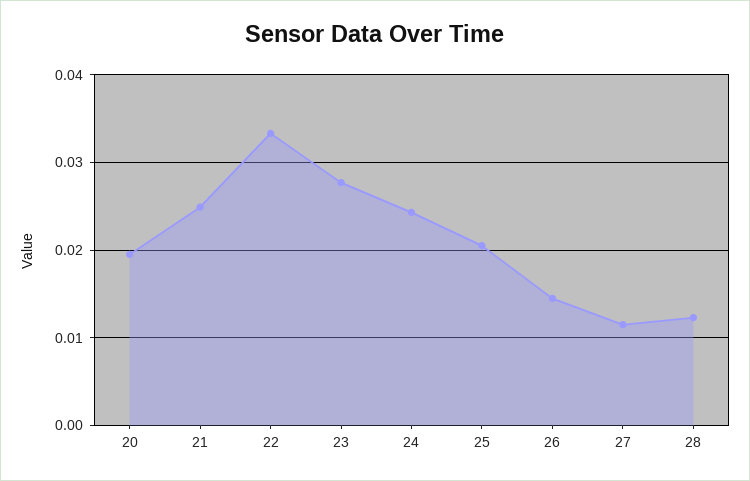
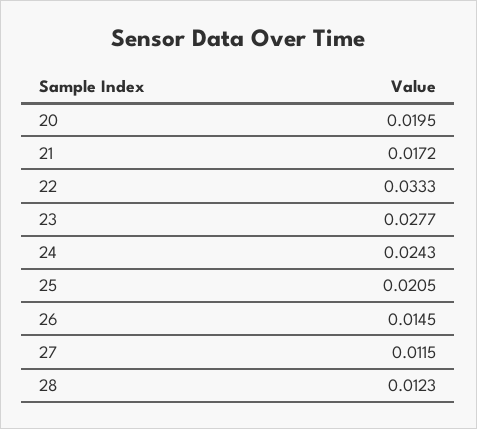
  {
    "20": 0.0195,
-   "21": 0.025,
+   "21": 0.0172,
    "22": 0.0333,
    "23": 0.0277,
    "24": 0.0243,
    "25": 0.0205,
    "26": 0.0145,
    "27": 0.0115,
    "28": 0.0123
  }

